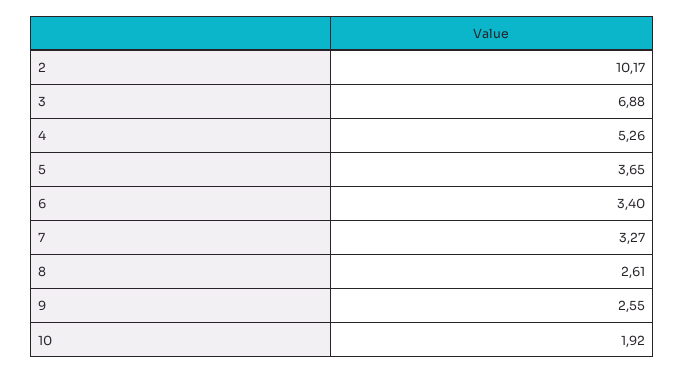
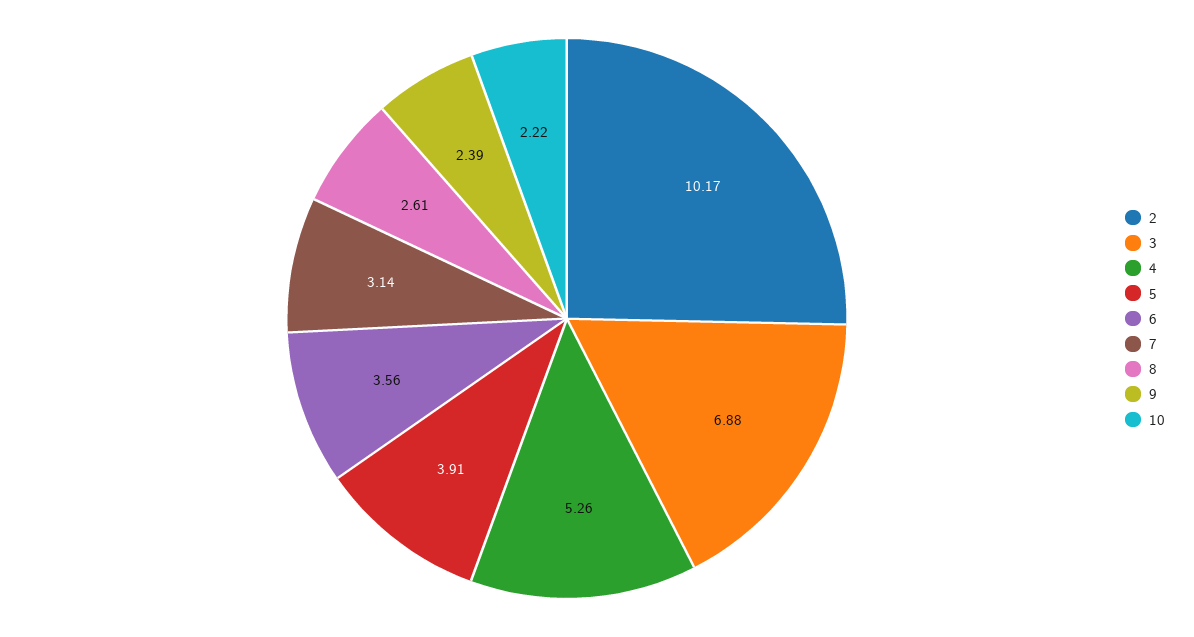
  {
    "2": 10.17,
    "3": 6.88,
    "4": 5.26,
-   "5": 3.65,
+   "5": 3.91,
-   "6": 3.4,
+   "6": 3.56,
-   "7": 3.27,
+   "7": 3.14,
    "8": 2.61,
-   "9": 2.55,
+   "9": 2.39,
-   "10": 1.92
+   "10": 2.22
  }

